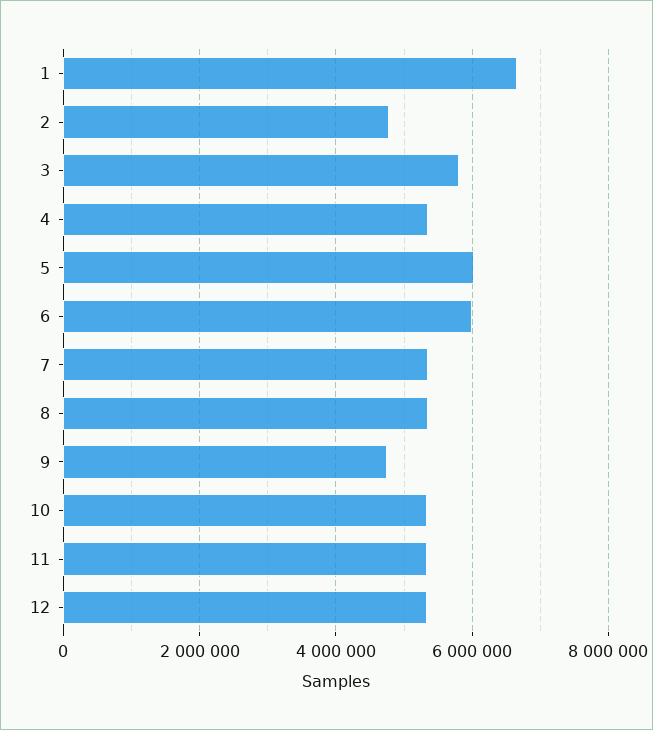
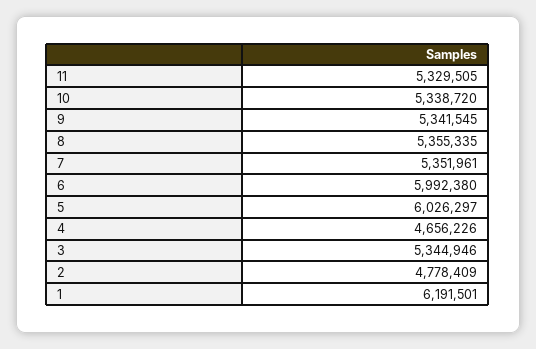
  {
-   "1": 6600000,
+   "1": 6191501,
    "2": 4778409,
-   "3": 5800000,
+   "3": 5344946,
-   "4": 5400000,
+   "4": 4656226,
    "5": 6026297,
    "6": 5992380,
    "7": 5351961,
    "8": 5355335,
-   "9": 4800000,
+   "9": 5341545,
    "10": 5338720,
-   "11": 5329505,
+   "11": 5329505
-   "12": 5400000
  }

